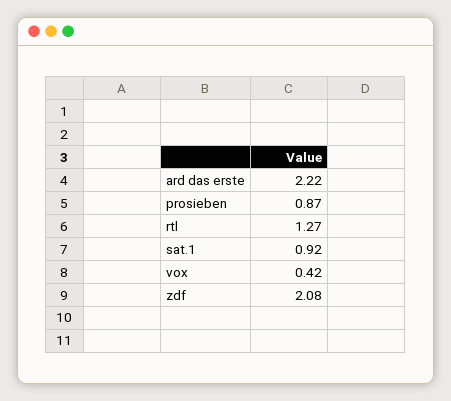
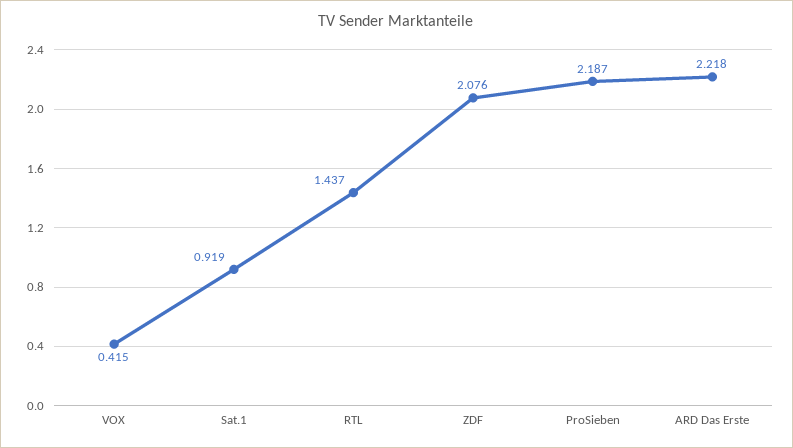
  {
    "ard das erste": 2.218,
-   "prosieben": 0.87,
+   "prosieben": 2.187,
-   "rtl": 1.27,
+   "rtl": 1.437,
    "sat.1": 0.919,
    "vox": 0.415,
    "zdf": 2.076
  }

